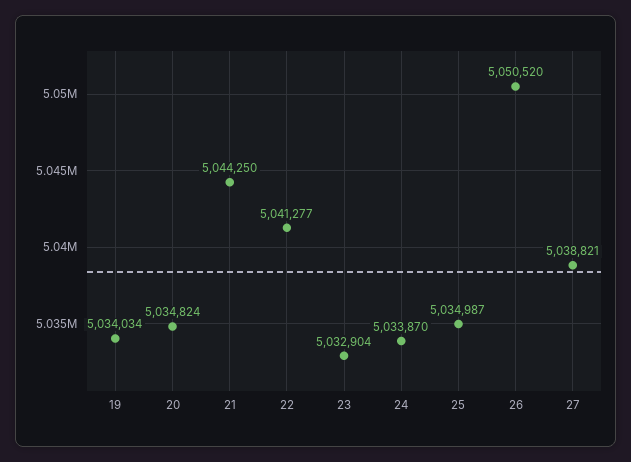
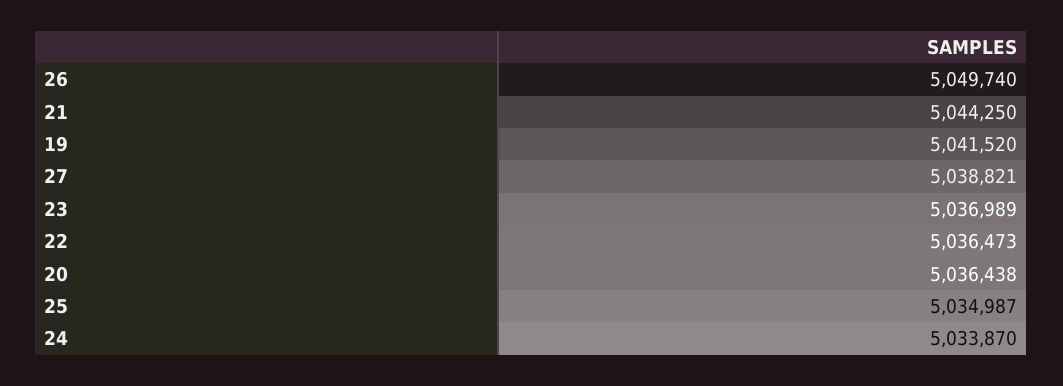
  {
-   "19": 5034034,
+   "19": 5041520,
-   "20": 5034824,
+   "20": 5036438,
    "21": 5044250,
-   "22": 5041277,
+   "22": 5036473,
-   "23": 5032904,
+   "23": 5036989,
    "24": 5033870,
    "25": 5034987,
-   "26": 5050520,
+   "26": 5049740,
    "27": 5038821
  }

